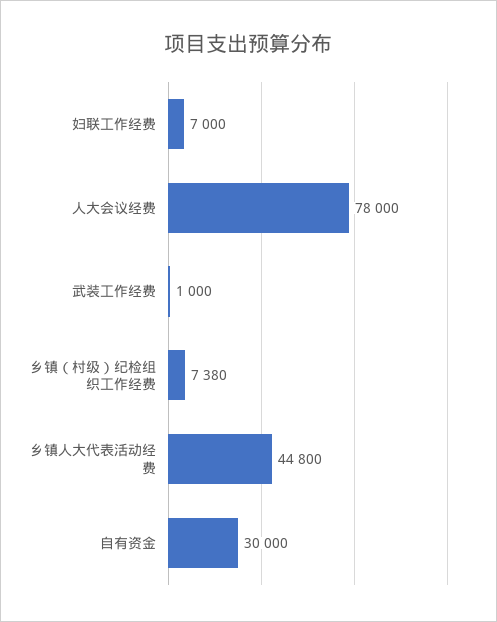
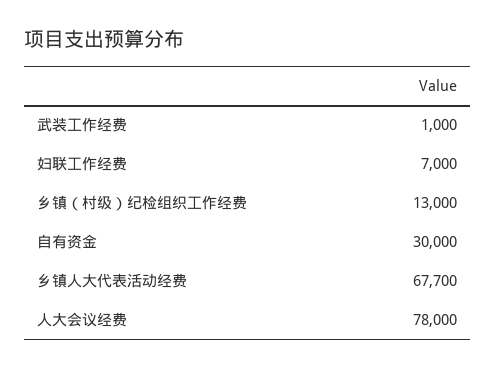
  {
    "妇联工作经费": 7000,
    "人大会议经费": 78000,
    "武装工作经费": 1000,
-   "乡镇（村级）纪检组织工作经费": 7380,
+   "乡镇（村级）纪检组织工作经费": 13000,
-   "乡镇人大代表活动经费": 44800,
+   "乡镇人大代表活动经费": 67700,
    "自有资金": 30000
  }

